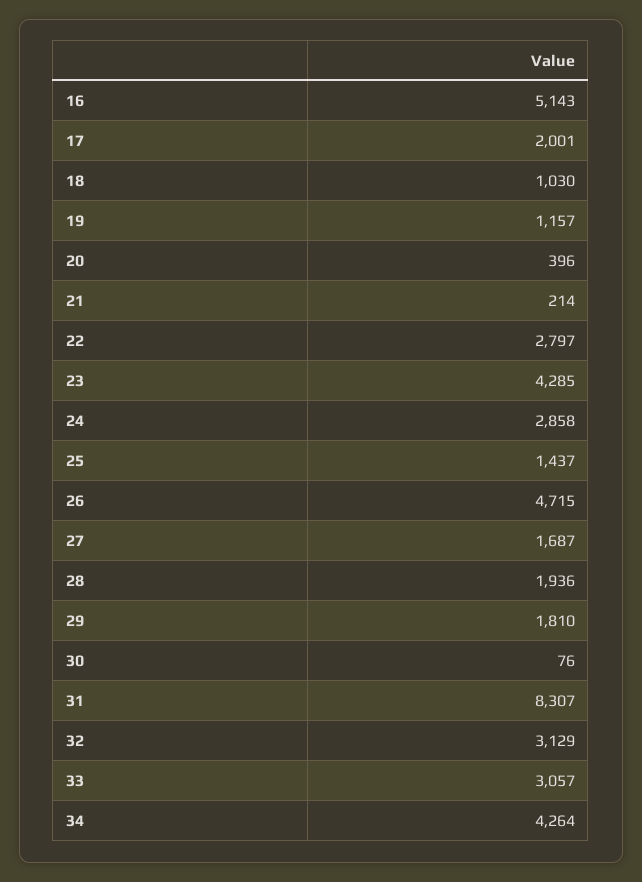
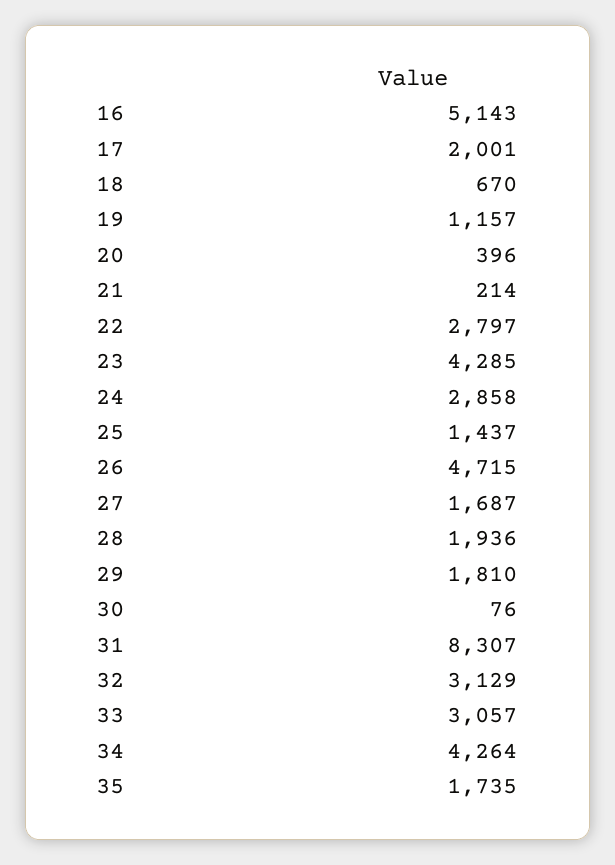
  {
    "16": 5143,
    "17": 2001,
-   "18": 1030,
+   "18": 670,
    "19": 1157,
    "20": 396,
    "21": 214,
    "22": 2797,
    "23": 4285,
    "24": 2858,
    "25": 1437,
    "26": 4715,
    "27": 1687,
    "28": 1936,
    "29": 1810,
    "30": 76,
    "31": 8307,
    "32": 3129,
    "33": 3057,
-   "34": 4264
+   "34": 4264,
+   "35": 1735
  }

